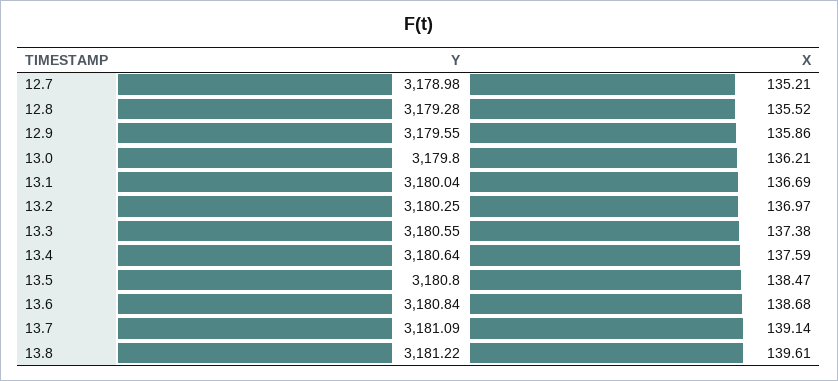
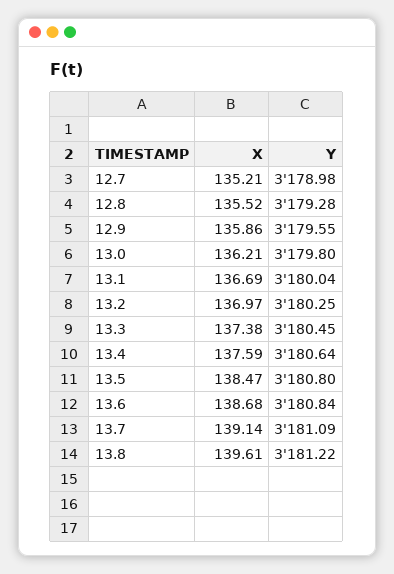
  {
    "Y": {
      "12.7": 3178.98,
      "12.8": 3179.28,
      "12.9": 3179.55,
      "13.0": 3179.8,
      "13.1": 3180.04,
      "13.2": 3180.25,
-     "13.3": 3180.55,
+     "13.3": 3180.45,
      "13.4": 3180.64,
      "13.5": 3180.8,
      "13.6": 3180.84,
      "13.7": 3181.09,
      "13.8": 3181.22
    },
    "X": {
      "12.7": 135.21,
      "12.8": 135.52,
      "12.9": 135.86,
      "13.0": 136.21,
      "13.1": 136.69,
      "13.2": 136.97,
      "13.3": 137.38,
      "13.4": 137.59,
      "13.5": 138.47,
      "13.6": 138.68,
      "13.7": 139.14,
      "13.8": 139.61
    }
  }

